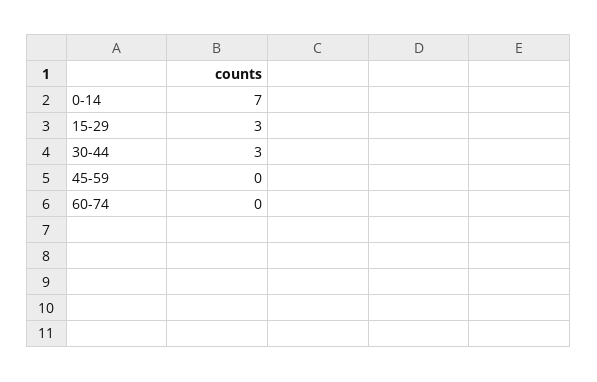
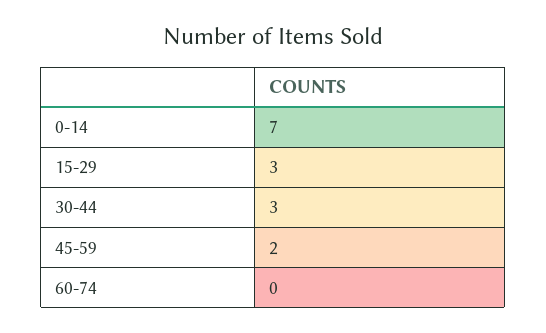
  {
    "0-14": 7,
    "15-29": 3,
    "30-44": 3,
-   "45-59": 0,
+   "45-59": 2,
    "60-74": 0
  }

